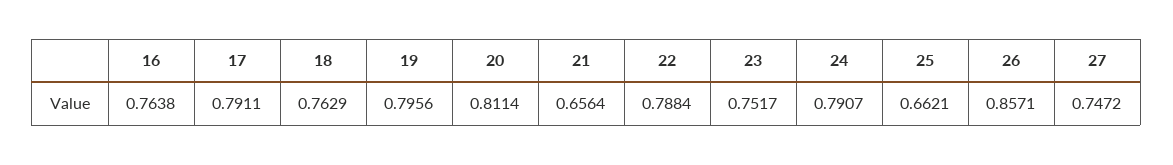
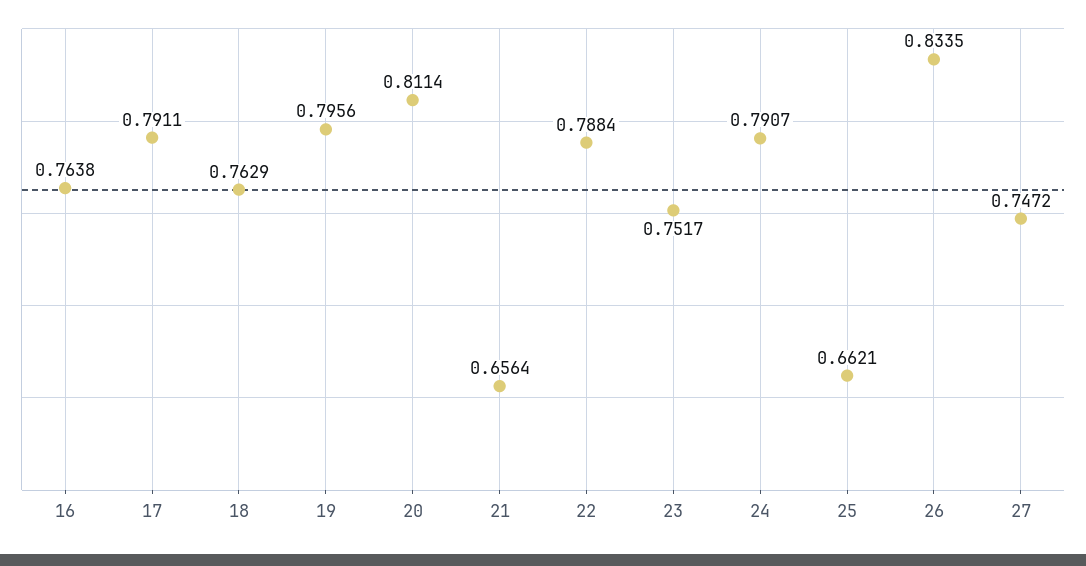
  {
    "16": 0.7638,
    "17": 0.7911,
    "18": 0.7629,
    "19": 0.7956,
    "20": 0.8114,
    "21": 0.6564,
    "22": 0.7884,
    "23": 0.7517,
    "24": 0.7907,
    "25": 0.6621,
-   "26": 0.8571,
+   "26": 0.8335,
    "27": 0.7472
  }

